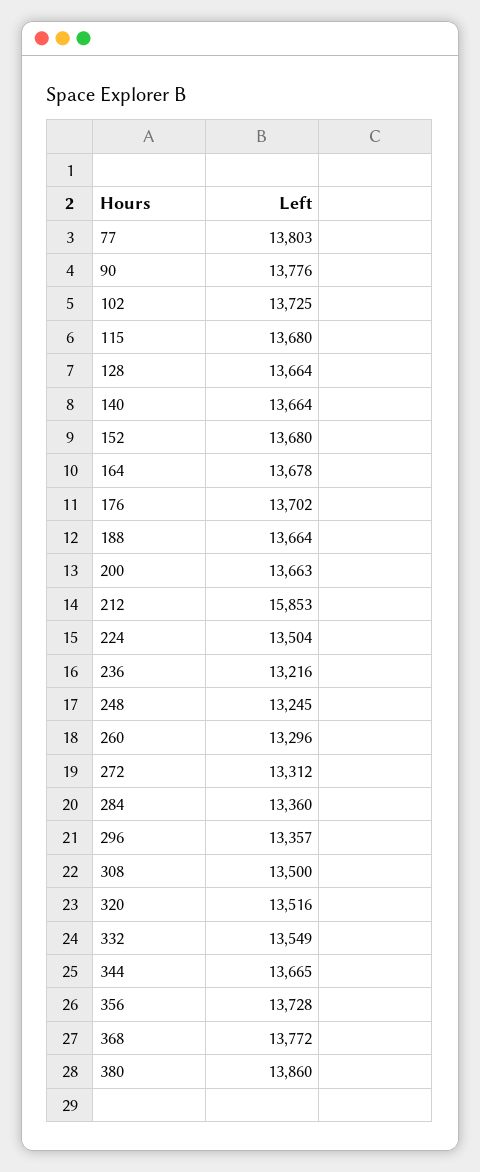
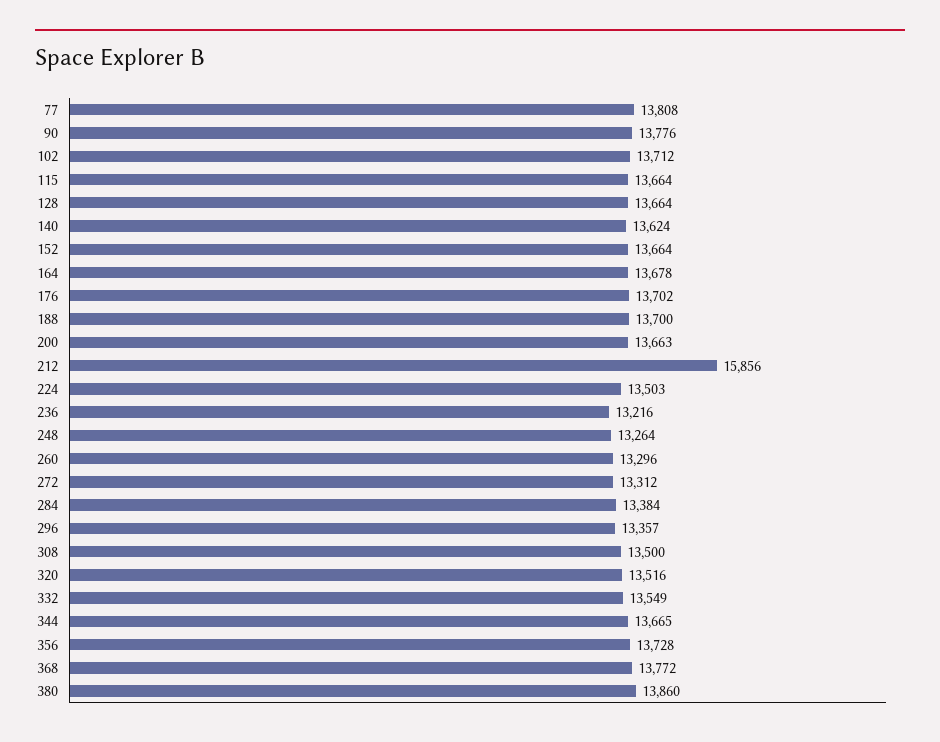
  {
-   "77": 13803,
+   "77": 13808,
    "90": 13776,
-   "102": 13725,
+   "102": 13712,
-   "115": 13680,
+   "115": 13664,
    "128": 13664,
-   "140": 13664,
+   "140": 13624,
-   "152": 13680,
+   "152": 13664,
    "164": 13678,
    "176": 13702,
-   "188": 13664,
+   "188": 13700,
    "200": 13663,
-   "212": 15853,
+   "212": 15856,
-   "224": 13504,
+   "224": 13503,
    "236": 13216,
-   "248": 13245,
+   "248": 13264,
    "260": 13296,
    "272": 13312,
-   "284": 13360,
+   "284": 13384,
    "296": 13357,
    "308": 13500,
    "320": 13516,
    "332": 13549,
    "344": 13665,
    "356": 13728,
    "368": 13772,
    "380": 13860
  }

